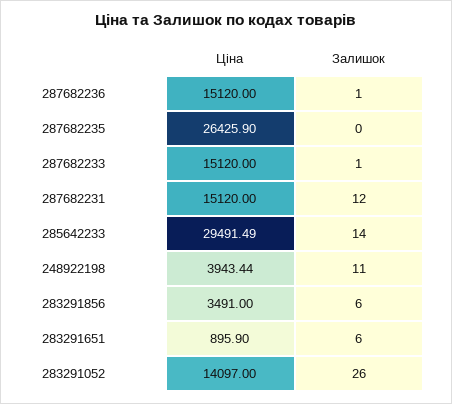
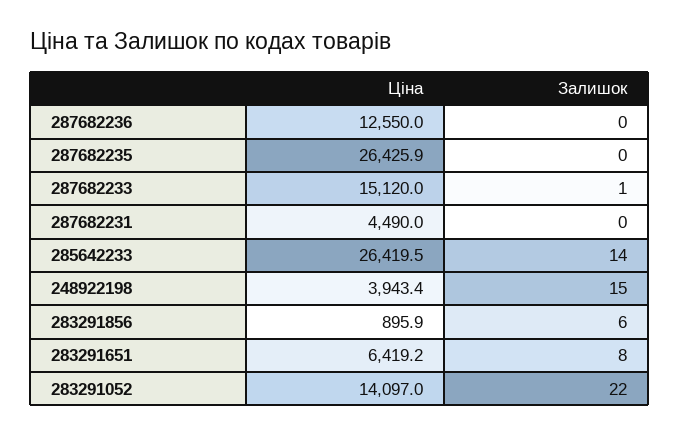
  {
    "Ціна": {
-     "287682236": 15120,
+     "287682236": 12550,
      "287682235": 26425.9,
      "287682233": 15120,
-     "287682231": 15120,
+     "287682231": 4490,
-     "285642233": 29491.49,
+     "285642233": 26419.5,
      "248922198": 3943.44,
-     "283291856": 3491,
+     "283291856": 895.9,
-     "283291651": 895.9,
+     "283291651": 6419.2,
      "283291052": 14097
    },
    "Залишок": {
-     "287682236": 1,
+     "287682236": 0,
      "287682235": 0,
      "287682233": 1,
-     "287682231": 12,
+     "287682231": 0,
      "285642233": 14,
-     "248922198": 11,
+     "248922198": 15,
      "283291856": 6,
-     "283291651": 6,
+     "283291651": 8,
-     "283291052": 26
+     "283291052": 22
    }
  }

